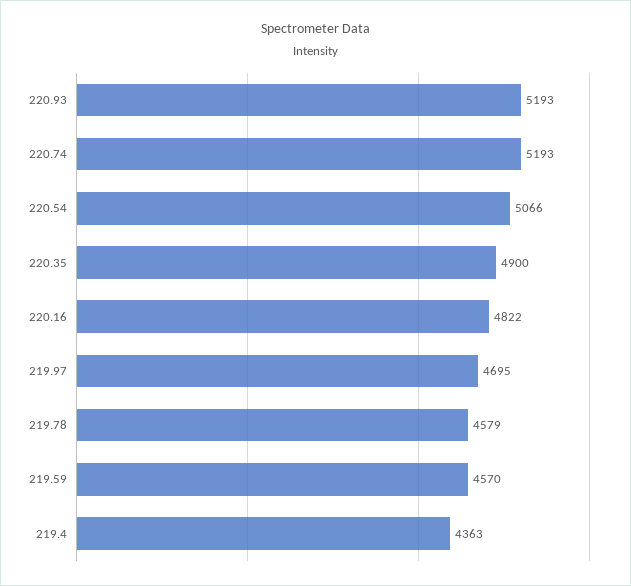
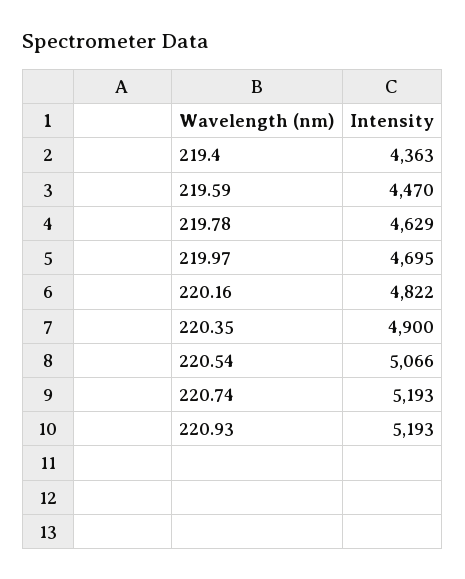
  {
    "220.93": 5193,
    "220.74": 5193,
    "220.54": 5066,
    "220.35": 4900,
    "220.16": 4822,
    "219.97": 4695,
-   "219.78": 4579,
+   "219.78": 4629,
-   "219.59": 4570,
+   "219.59": 4470,
    "219.4": 4363
  }

